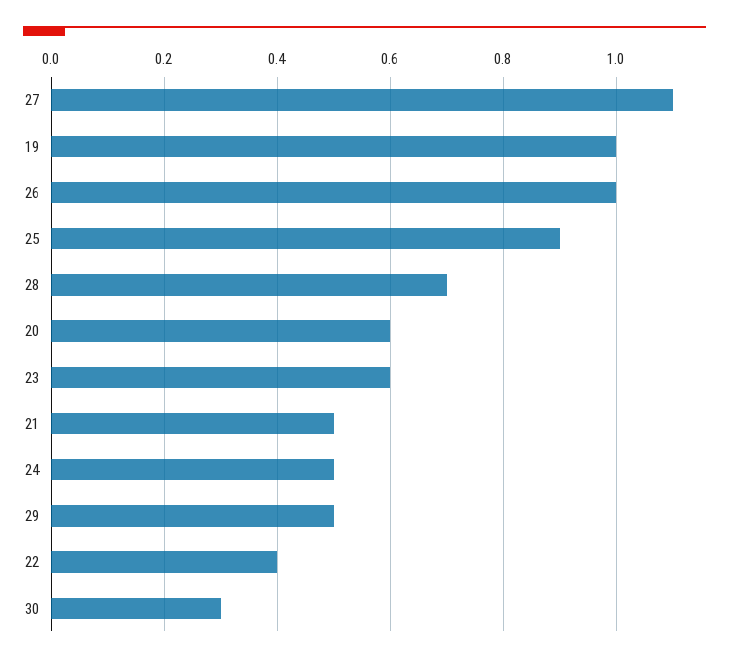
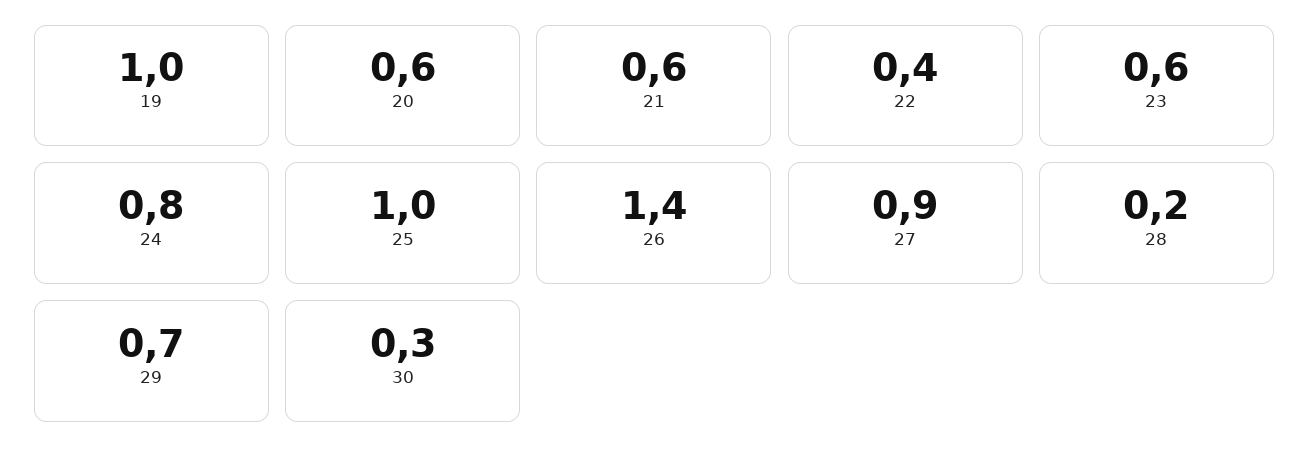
  {
-   "27": 1.1,
+   "27": 0.9,
    "19": 1,
-   "26": 1,
+   "26": 1.4,
-   "25": 0.9,
+   "25": 1,
-   "28": 0.7,
+   "28": 0.2,
    "20": 0.6,
    "23": 0.6,
-   "21": 0.5,
+   "21": 0.6,
-   "24": 0.5,
+   "24": 0.8,
-   "29": 0.5,
+   "29": 0.7,
    "22": 0.4,
    "30": 0.3
  }

